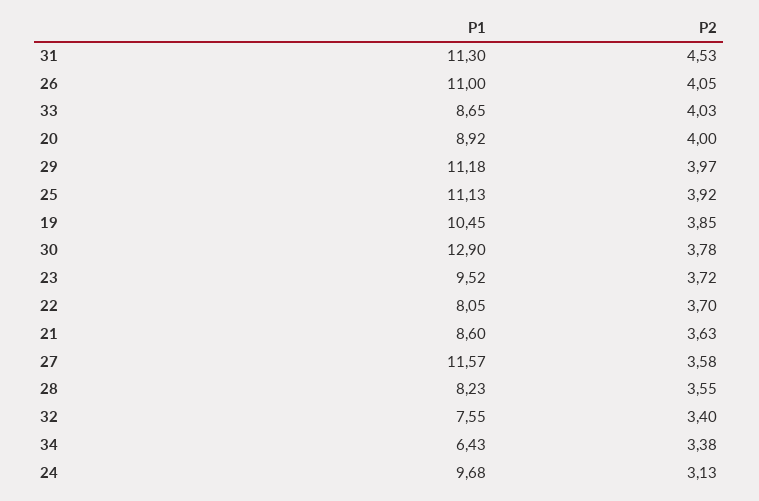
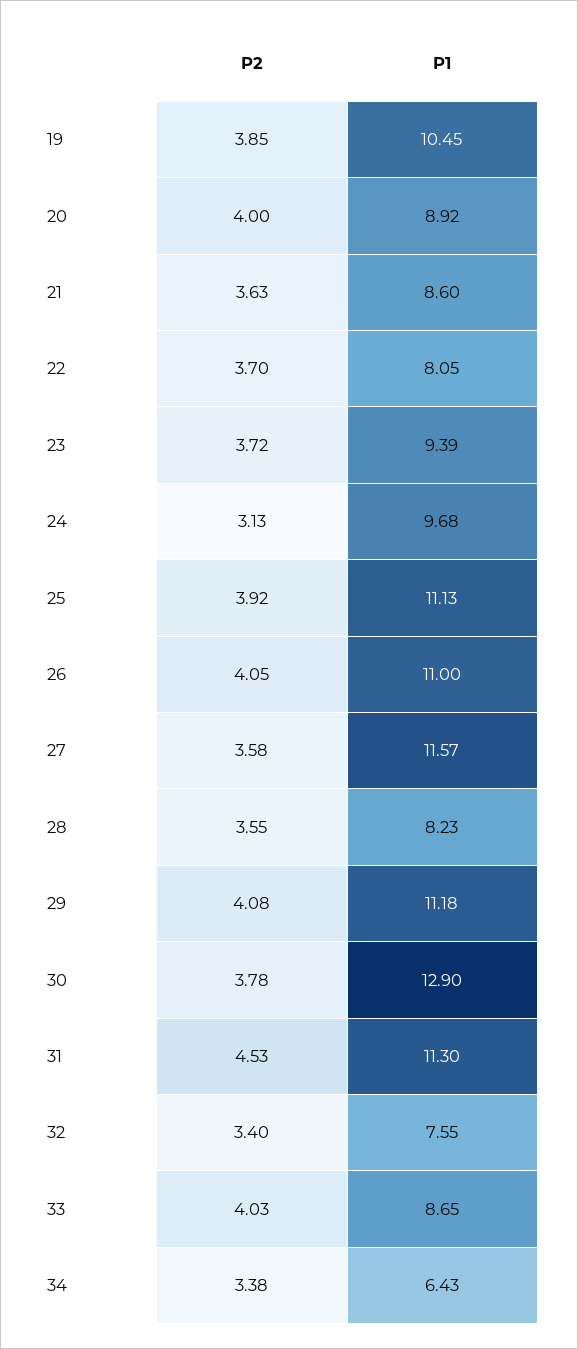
  {
    "P1": {
      "31": 11.3,
      "26": 11,
      "33": 8.65,
      "20": 8.92,
      "29": 11.18,
      "25": 11.13,
      "19": 10.45,
      "30": 12.9,
-     "23": 9.52,
+     "23": 9.39,
      "22": 8.05,
      "21": 8.6,
      "27": 11.57,
      "28": 8.23,
      "32": 7.55,
      "34": 6.43,
      "24": 9.68
    },
    "P2": {
      "31": 4.53,
      "26": 4.05,
      "33": 4.03,
      "20": 4,
-     "29": 3.97,
+     "29": 4.08,
      "25": 3.92,
      "19": 3.85,
      "30": 3.78,
      "23": 3.72,
      "22": 3.7,
      "21": 3.63,
      "27": 3.58,
      "28": 3.55,
      "32": 3.4,
      "34": 3.38,
      "24": 3.13
    }
  }

